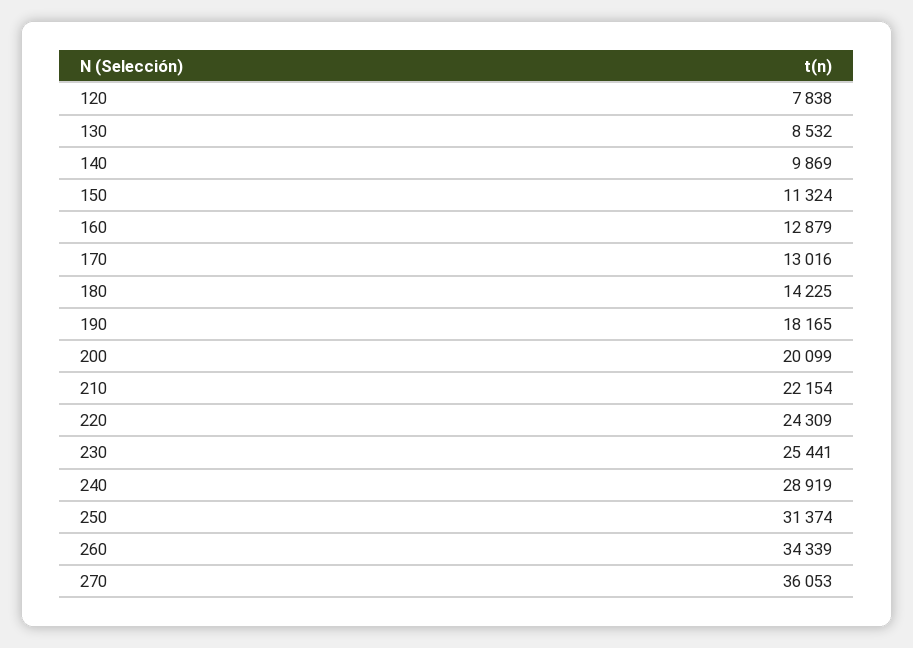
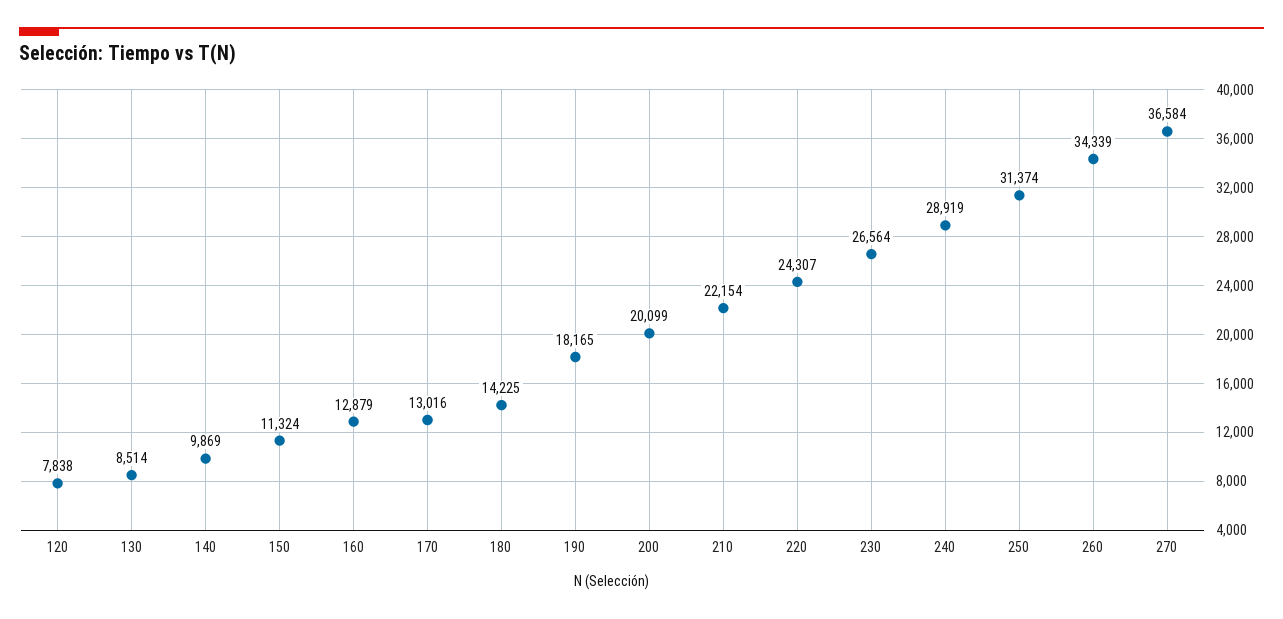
  {
    "120": 7838,
-   "130": 8532,
+   "130": 8514,
    "140": 9869,
    "150": 11324,
    "160": 12879,
    "170": 13016,
    "180": 14225,
    "190": 18165,
    "200": 20099,
    "210": 22154,
-   "220": 24309,
+   "220": 24307,
-   "230": 25441,
+   "230": 26564,
    "240": 28919,
    "250": 31374,
    "260": 34339,
-   "270": 36053
+   "270": 36584
  }

